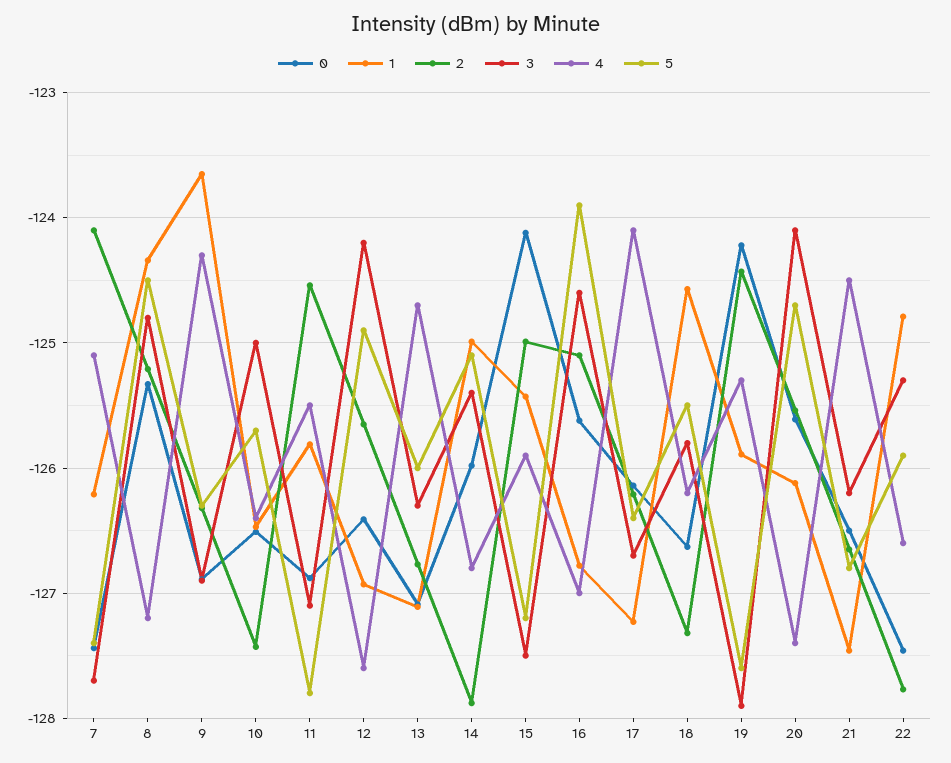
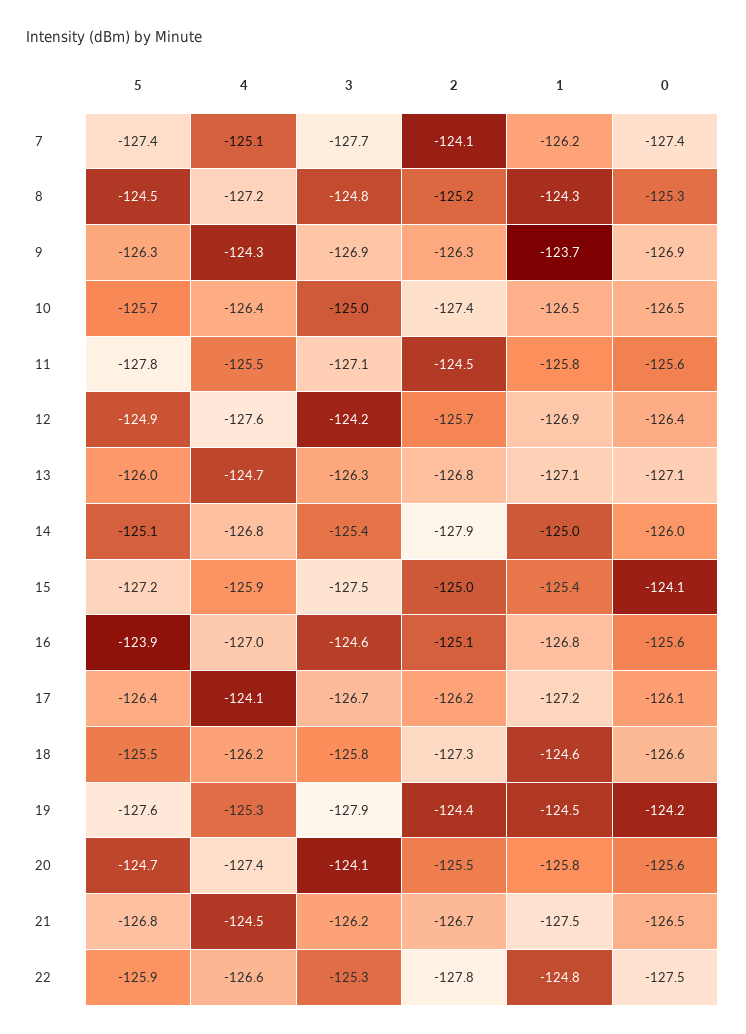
  {
    "0": {
      "7": -127.4,
      "8": -125.3,
      "9": -126.9,
      "10": -126.5,
-     "11": -126.9,
+     "11": -125.6,
      "12": -126.4,
      "13": -127.1,
      "14": -126,
      "15": -124.1,
      "16": -125.6,
      "17": -126.1,
      "18": -126.6,
      "19": -124.2,
      "20": -125.6,
      "21": -126.5,
      "22": -127.5
    },
    "1": {
      "7": -126.2,
      "8": -124.3,
      "9": -123.7,
      "10": -126.5,
      "11": -125.8,
      "12": -126.9,
      "13": -127.1,
      "14": -125,
      "15": -125.4,
      "16": -126.8,
      "17": -127.2,
      "18": -124.6,
-     "19": -125.9,
+     "19": -124.5,
-     "20": -126.1,
+     "20": -125.8,
      "21": -127.5,
      "22": -124.8
    },
    "2": {
      "7": -124.1,
      "8": -125.2,
      "9": -126.3,
      "10": -127.4,
      "11": -124.5,
      "12": -125.7,
      "13": -126.8,
      "14": -127.9,
      "15": -125,
      "16": -125.1,
      "17": -126.2,
      "18": -127.3,
      "19": -124.4,
      "20": -125.5,
      "21": -126.7,
      "22": -127.8
    },
    "3": {
      "7": -127.7,
      "8": -124.8,
      "9": -126.9,
      "10": -125,
      "11": -127.1,
      "12": -124.2,
      "13": -126.3,
      "14": -125.4,
      "15": -127.5,
      "16": -124.6,
      "17": -126.7,
      "18": -125.8,
      "19": -127.9,
      "20": -124.1,
      "21": -126.2,
      "22": -125.3
    },
    "4": {
      "7": -125.1,
      "8": -127.2,
      "9": -124.3,
      "10": -126.4,
      "11": -125.5,
      "12": -127.6,
      "13": -124.7,
      "14": -126.8,
      "15": -125.9,
      "16": -127,
      "17": -124.1,
      "18": -126.2,
      "19": -125.3,
      "20": -127.4,
      "21": -124.5,
      "22": -126.6
    },
    "5": {
      "7": -127.4,
      "8": -124.5,
      "9": -126.3,
      "10": -125.7,
      "11": -127.8,
      "12": -124.9,
      "13": -126,
      "14": -125.1,
      "15": -127.2,
      "16": -123.9,
      "17": -126.4,
      "18": -125.5,
      "19": -127.6,
      "20": -124.7,
      "21": -126.8,
      "22": -125.9
    }
  }

